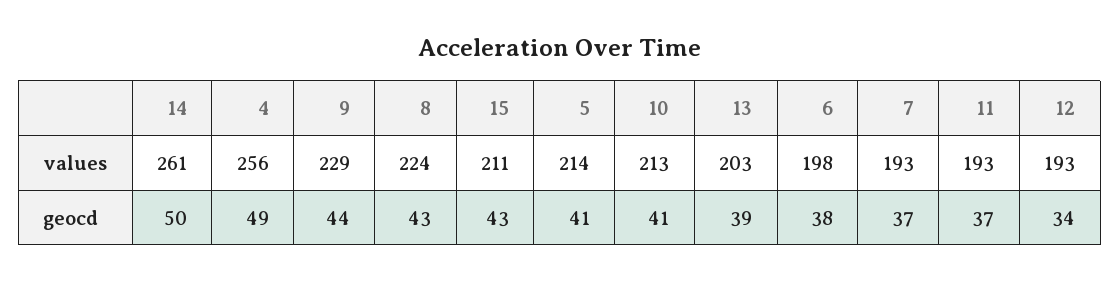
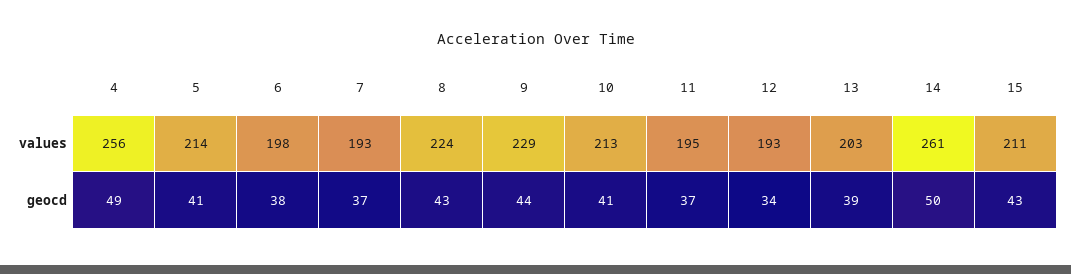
  {
    "14": {
      "values": 261,
      "geocd": 50
    },
    "4": {
      "values": 256,
      "geocd": 49
    },
    "9": {
      "values": 229,
      "geocd": 44
    },
    "8": {
      "values": 224,
      "geocd": 43
    },
    "15": {
      "values": 211,
      "geocd": 43
    },
    "5": {
      "values": 214,
      "geocd": 41
    },
    "10": {
      "values": 213,
      "geocd": 41
    },
    "13": {
      "values": 203,
      "geocd": 39
    },
    "6": {
      "values": 198,
      "geocd": 38
    },
    "7": {
      "values": 193,
      "geocd": 37
    },
    "11": {
-     "values": 193,
+     "values": 195,
      "geocd": 37
    },
    "12": {
      "values": 193,
      "geocd": 34
    }
  }

